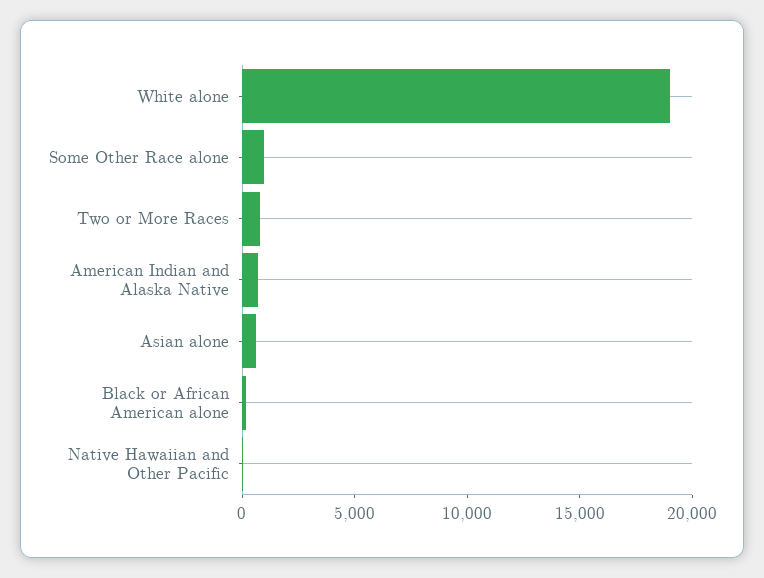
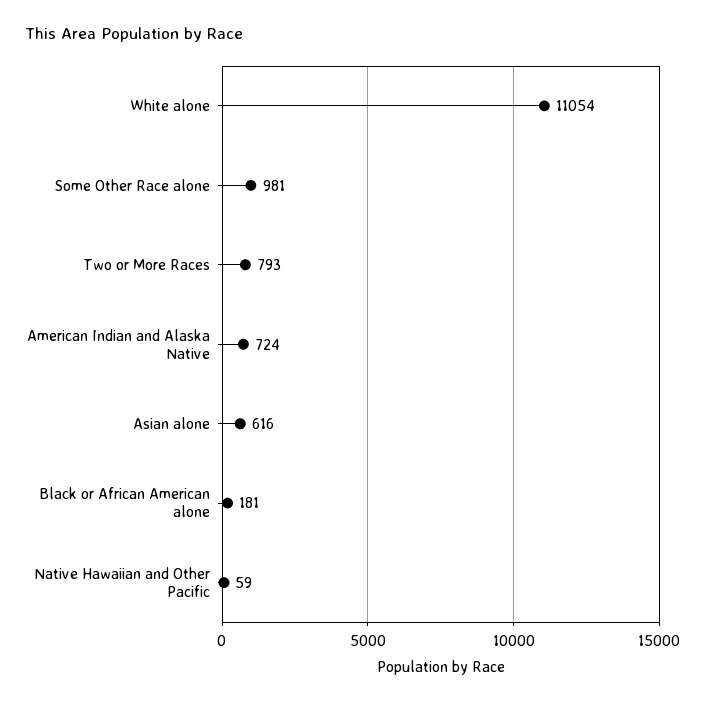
  {
-   "White alone": 19000,
+   "White alone": 11054,
    "Some Other Race alone": 981,
    "Two or More Races": 793,
    "American Indian and Alaska Native": 724,
    "Asian alone": 616,
    "Black or African American alone": 181,
    "Native Hawaiian and Other Pacific": 59
  }

